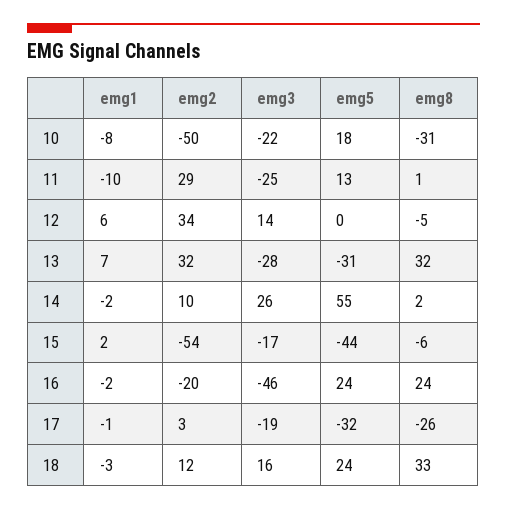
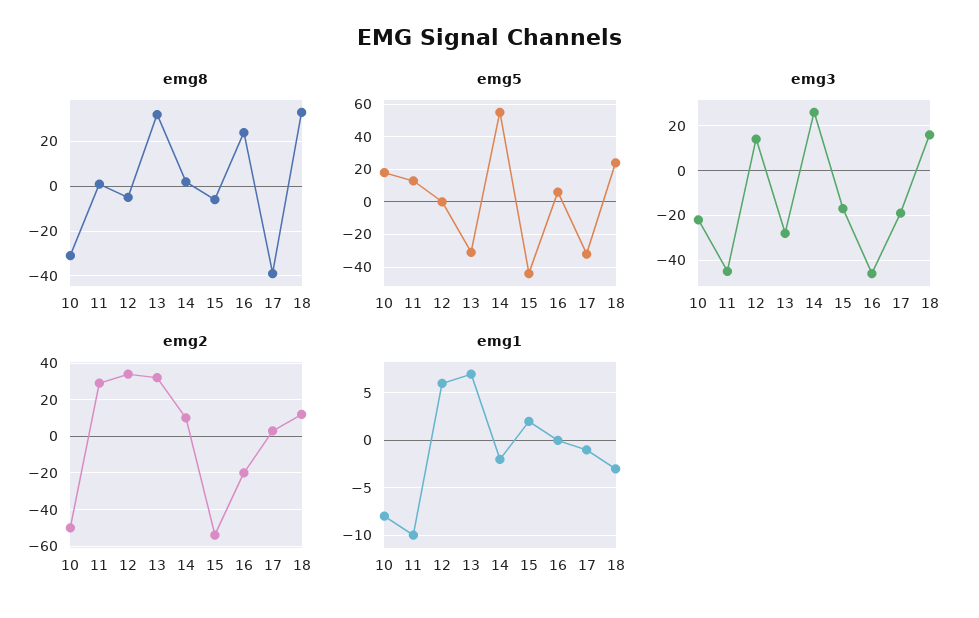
  {
    "emg1": {
      "10": -8,
      "11": -10,
      "12": 6,
      "13": 7,
      "14": -2,
      "15": 2,
-     "16": -2,
+     "16": 0,
      "17": -1,
      "18": -3
    },
    "emg2": {
      "10": -50,
      "11": 29,
      "12": 34,
      "13": 32,
      "14": 10,
      "15": -54,
      "16": -20,
      "17": 3,
      "18": 12
    },
    "emg3": {
      "10": -22,
-     "11": -25,
+     "11": -45,
      "12": 14,
      "13": -28,
      "14": 26,
      "15": -17,
      "16": -46,
      "17": -19,
      "18": 16
    },
    "emg5": {
      "10": 18,
      "11": 13,
      "12": 0,
      "13": -31,
      "14": 55,
      "15": -44,
-     "16": 24,
+     "16": 5,
      "17": -32,
      "18": 24
    },
    "emg8": {
      "10": -31,
      "11": 1,
      "12": -5,
      "13": 32,
      "14": 2,
      "15": -6,
      "16": 24,
-     "17": -26,
+     "17": -40,
      "18": 33
    }
  }

